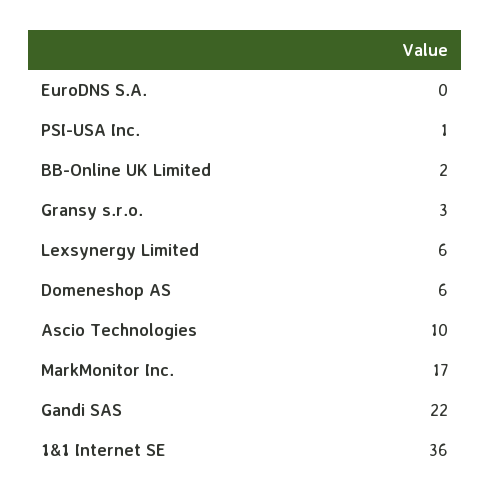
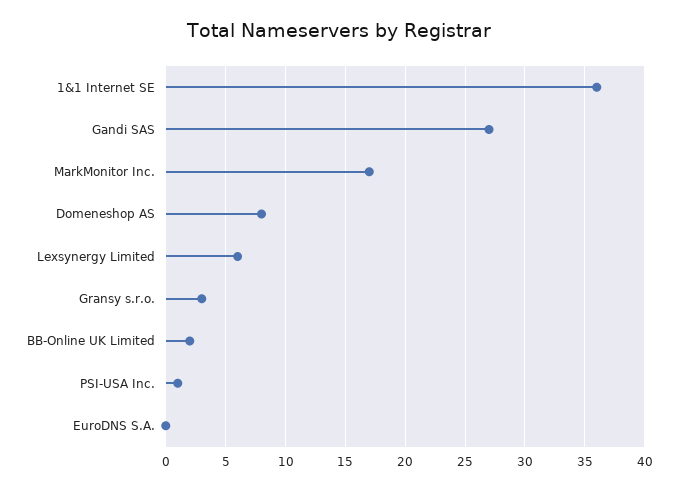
  {
    "EuroDNS S.A.": 0,
    "PSI-USA Inc.": 1,
    "BB-Online UK Limited": 2,
    "Gransy s.r.o.": 3,
    "Lexsynergy Limited": 6,
-   "Domeneshop AS": 6,
+   "Domeneshop AS": 8,
-   "Ascio Technologies": 10,
    "MarkMonitor Inc.": 17,
-   "Gandi SAS": 22,
+   "Gandi SAS": 27,
    "1&1 Internet SE": 36
  }

